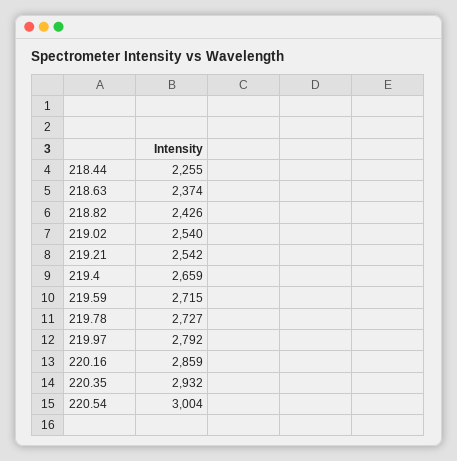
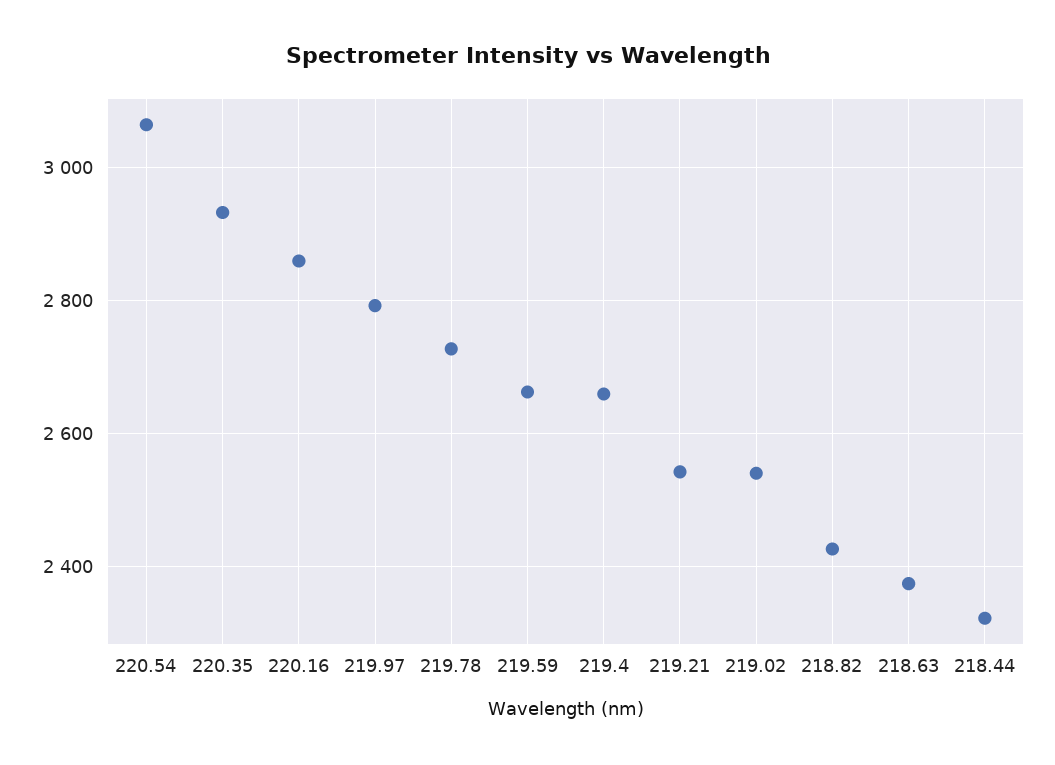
  {
-   "218.44": 2255,
+   "218.44": 2320,
    "218.63": 2374,
    "218.82": 2426,
    "219.02": 2540,
    "219.21": 2542,
    "219.4": 2659,
-   "219.59": 2715,
+   "219.59": 2660,
    "219.78": 2727,
    "219.97": 2792,
    "220.16": 2859,
    "220.35": 2932,
-   "220.54": 3004
+   "220.54": 3060
  }

